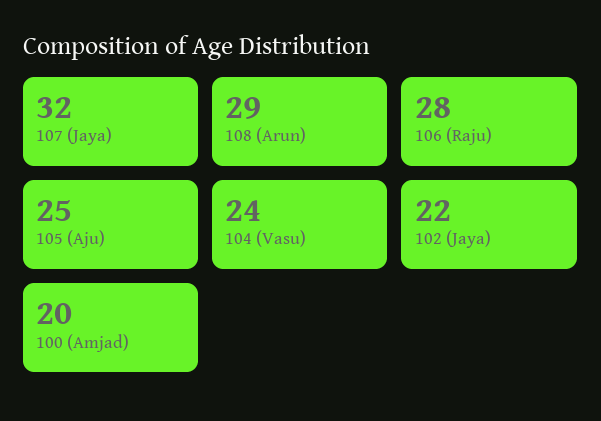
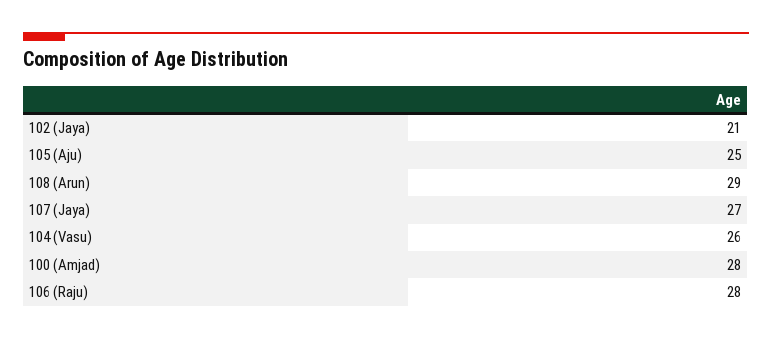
  {
-   "107 (Jaya)": 32,
+   "107 (Jaya)": 27,
    "108 (Arun)": 29,
    "106 (Raju)": 28,
    "105 (Aju)": 25,
-   "104 (Vasu)": 24,
+   "104 (Vasu)": 26,
-   "102 (Jaya)": 22,
+   "102 (Jaya)": 21,
-   "100 (Amjad)": 20
+   "100 (Amjad)": 28
  }

